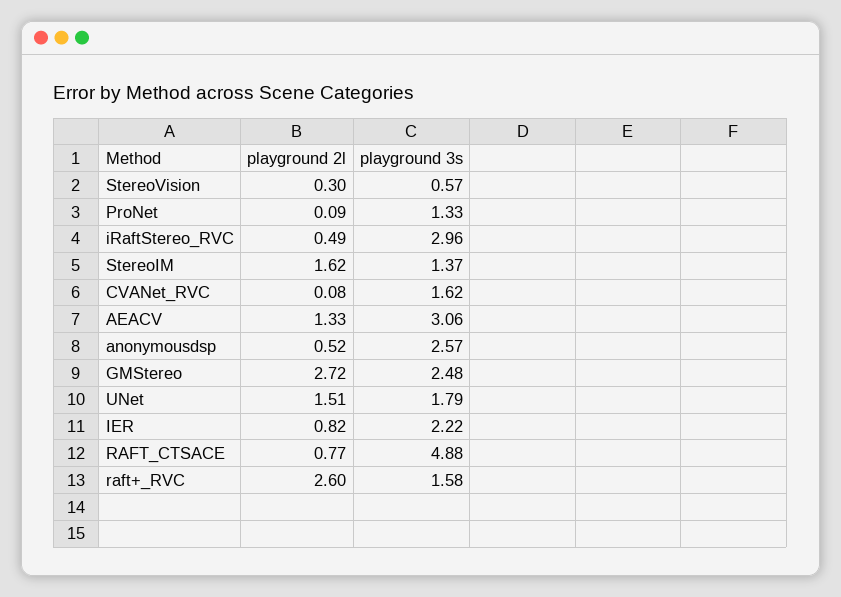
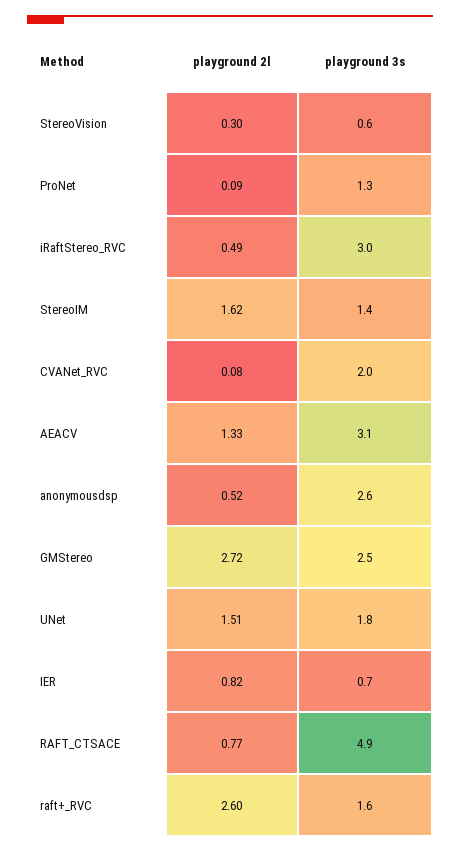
  {
    "playground 2l": {
      "StereoVision": 0.3,
      "ProNet": 0.09,
      "iRaftStereo_RVC": 0.49,
      "StereoIM": 1.62,
      "CVANet_RVC": 0.08,
      "AEACV": 1.33,
      "anonymousdsp": 0.52,
      "GMStereo": 2.72,
      "UNet": 1.51,
      "IER": 0.82,
      "RAFT_CTSACE": 0.77,
      "raft+_RVC": 2.6
    },
    "playground 3s": {
      "StereoVision": 0.57,
      "ProNet": 1.33,
      "iRaftStereo_RVC": 2.96,
      "StereoIM": 1.37,
-     "CVANet_RVC": 1.62,
+     "CVANet_RVC": 2,
      "AEACV": 3.06,
      "anonymousdsp": 2.57,
      "GMStereo": 2.48,
      "UNet": 1.79,
-     "IER": 2.22,
+     "IER": 0.7,
      "RAFT_CTSACE": 4.88,
      "raft+_RVC": 1.58
    }
  }

